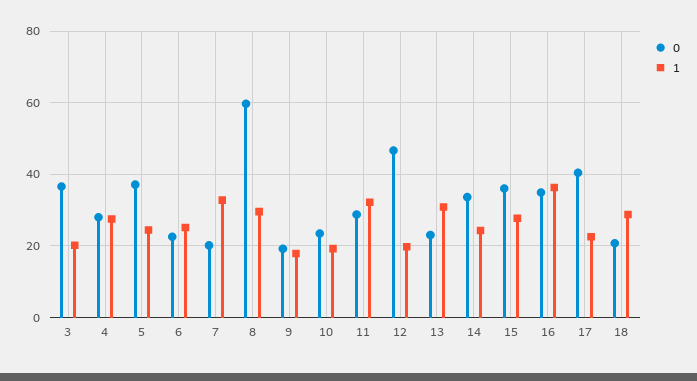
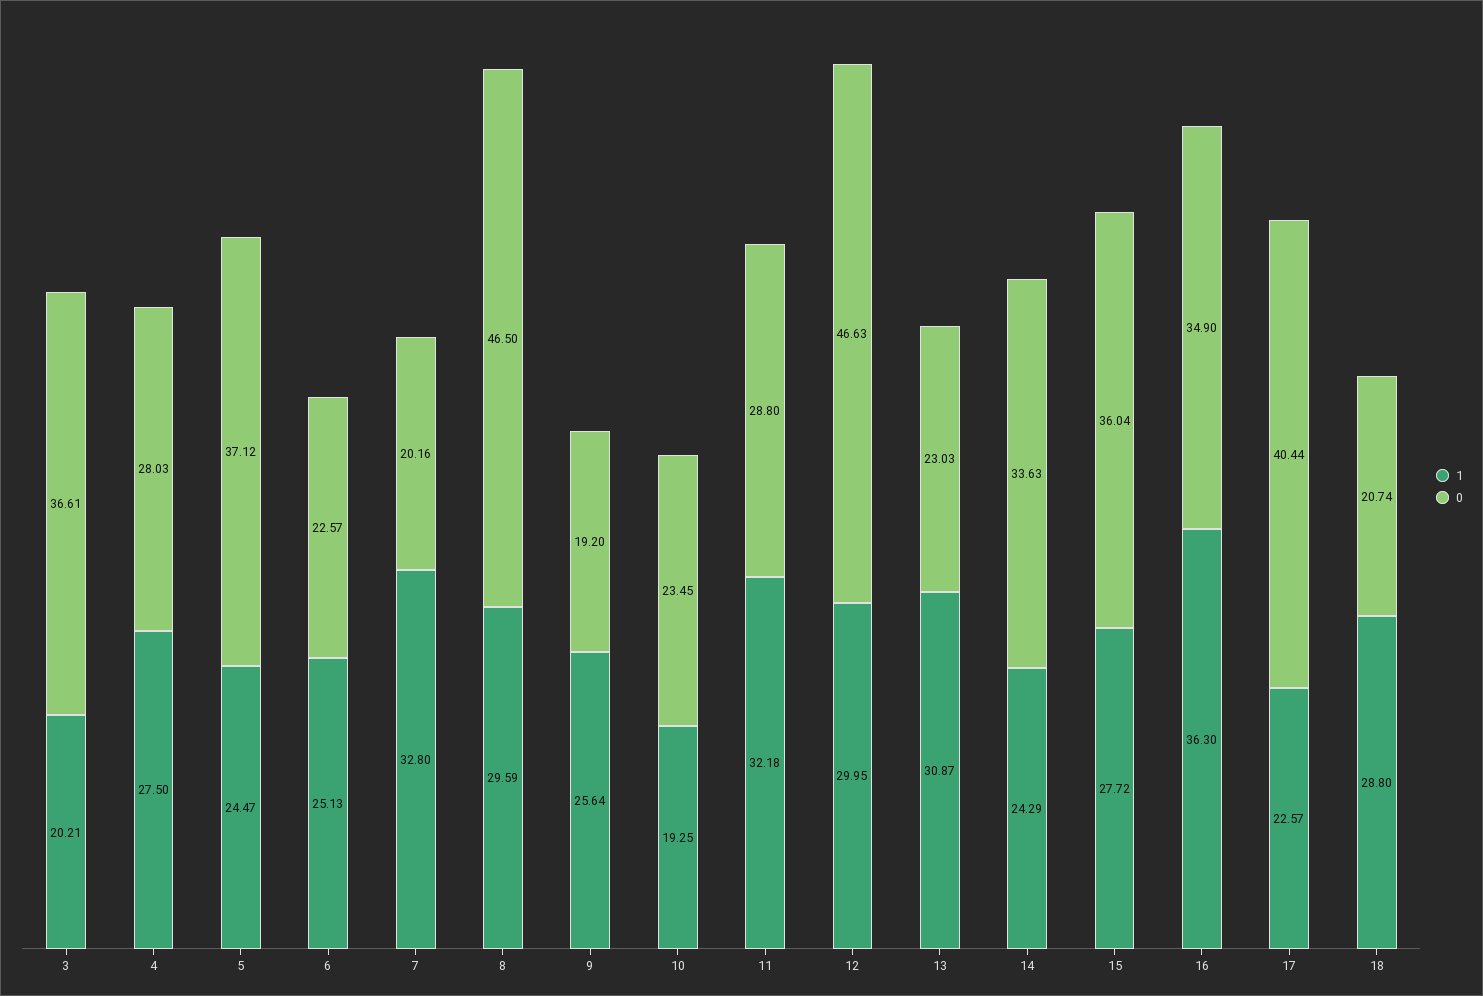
  {
    "0": {
      "3": 36.61,
      "4": 28.03,
      "5": 37.12,
      "6": 22.57,
      "7": 20.16,
-     "8": 60,
+     "8": 46.5,
      "9": 19.2,
      "10": 23.45,
      "11": 28.8,
      "12": 46.63,
      "13": 23.03,
      "14": 33.63,
      "15": 36.04,
      "16": 34.9,
      "17": 40.44,
      "18": 20.74
    },
    "1": {
      "3": 20.21,
      "4": 27.5,
      "5": 24.47,
      "6": 25.13,
      "7": 32.8,
      "8": 29.59,
-     "9": 18,
+     "9": 25.64,
      "10": 19.25,
      "11": 32.18,
-     "12": 20,
+     "12": 29.95,
      "13": 30.87,
      "14": 24.29,
      "15": 27.72,
      "16": 36.3,
      "17": 22.57,
      "18": 28.8
    }
  }

